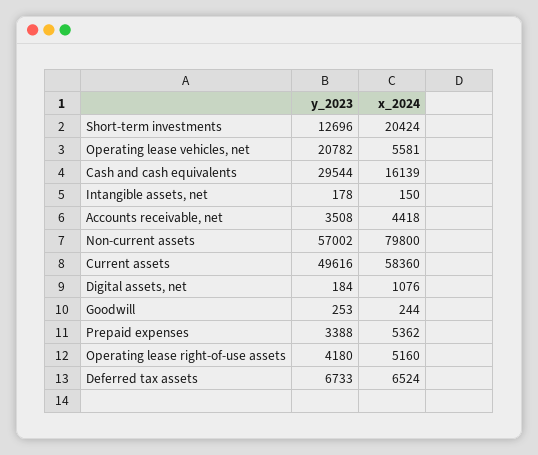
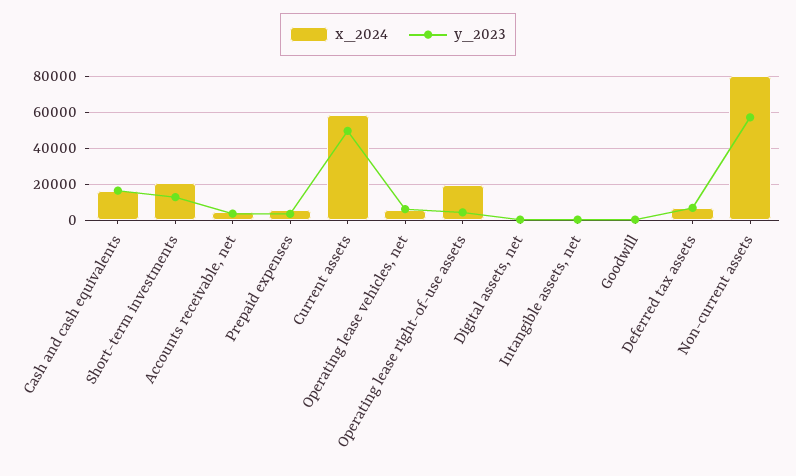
  {
    "y_2023": {
      "Short-term investments": 12696,
-     "Operating lease vehicles, net": 20782,
+     "Operating lease vehicles, net": 5000,
-     "Cash and cash equivalents": 29544,
+     "Cash and cash equivalents": 15000,
      "Intangible assets, net": 178,
      "Accounts receivable, net": 3508,
      "Non-current assets": 57002,
      "Current assets": 49616,
      "Digital assets, net": 184,
      "Goodwill": 253,
      "Prepaid expenses": 3388,
      "Operating lease right-of-use assets": 4180,
      "Deferred tax assets": 6733
    },
    "x_2024": {
      "Short-term investments": 20424,
      "Operating lease vehicles, net": 5581,
      "Cash and cash equivalents": 16139,
      "Intangible assets, net": 150,
      "Accounts receivable, net": 4418,
      "Non-current assets": 79800,
      "Current assets": 58360,
      "Digital assets, net": 1076,
      "Goodwill": 244,
      "Prepaid expenses": 5362,
-     "Operating lease right-of-use assets": 5160,
+     "Operating lease right-of-use assets": 20000,
      "Deferred tax assets": 6524
    }
  }

